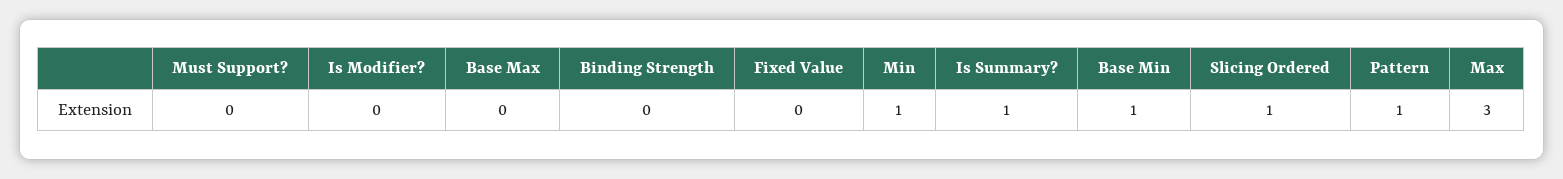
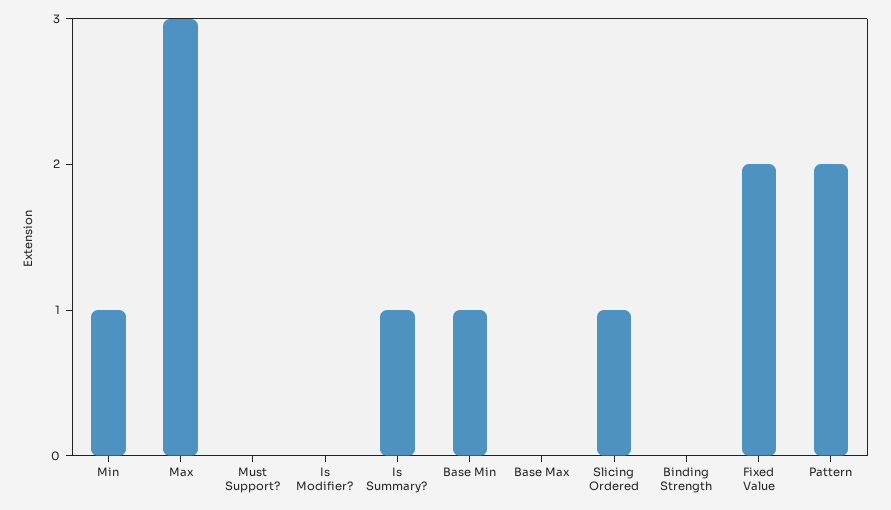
  {
    "Must Support?": 0,
    "Is Modifier?": 0,
    "Base Max": 0,
    "Binding Strength": 0,
-   "Fixed Value": 0,
+   "Fixed Value": 2,
    "Min": 1,
    "Is Summary?": 1,
    "Base Min": 1,
    "Slicing Ordered": 1,
-   "Pattern": 1,
+   "Pattern": 2,
    "Max": 3
  }

